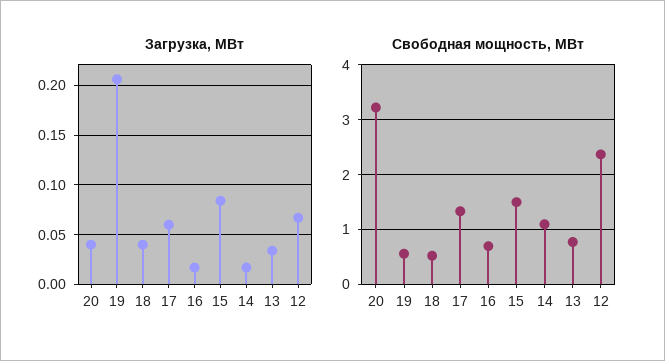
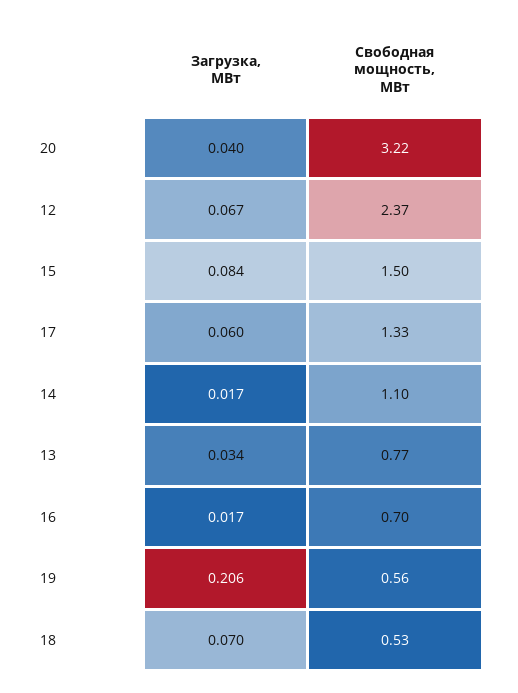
  {
    "Загрузка, МВт": {
      "20": 0.04,
      "19": 0.206,
-     "18": 0.04,
+     "18": 0.07,
      "17": 0.06,
      "16": 0.017,
      "15": 0.084,
      "14": 0.017,
      "13": 0.034,
      "12": 0.067
    },
    "Свободная мощность, МВт": {
      "20": 3.22,
      "19": 0.56,
      "18": 0.53,
      "17": 1.33,
      "16": 0.7,
      "15": 1.5,
      "14": 1.1,
      "13": 0.77,
      "12": 2.37
    }
  }

